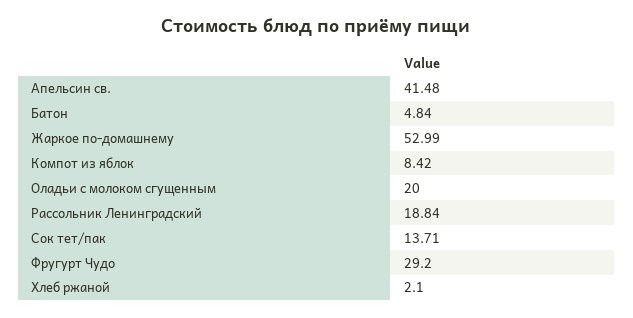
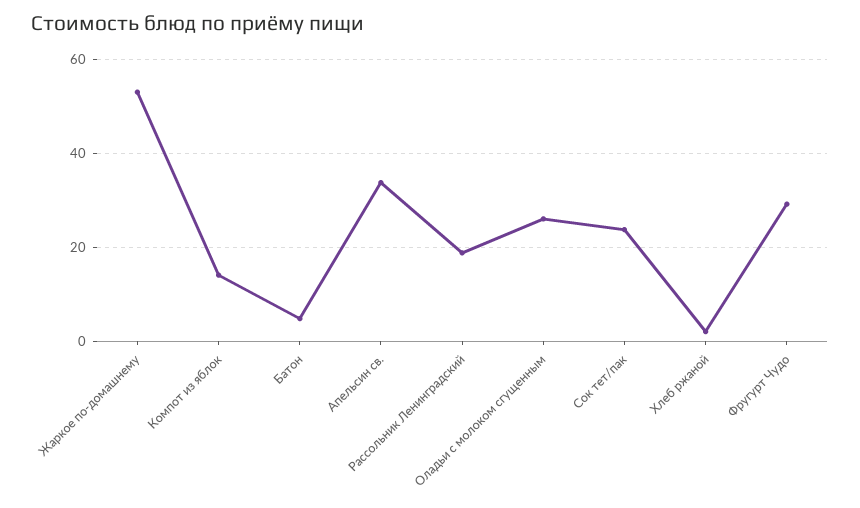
  {
-   "Апельсин св.": 41.48,
+   "Апельсин св.": 34,
    "Батон": 4.84,
    "Жаркое по-домашнему": 52.99,
-   "Компот из яблок": 8.42,
+   "Компот из яблок": 14,
-   "Оладьи с молоком сгущенным": 20,
+   "Оладьи с молоком сгущенным": 26,
    "Рассольник Ленинградский": 18.84,
-   "Сок тет/пак": 13.71,
+   "Сок тет/пак": 24,
    "Фругурт Чудо": 29.2,
    "Хлеб ржаной": 2.1
  }

